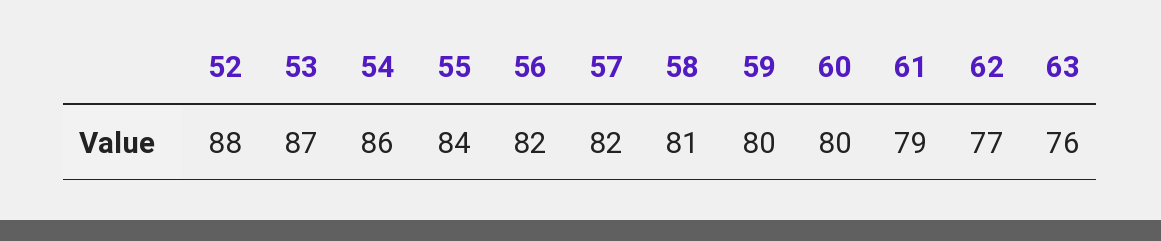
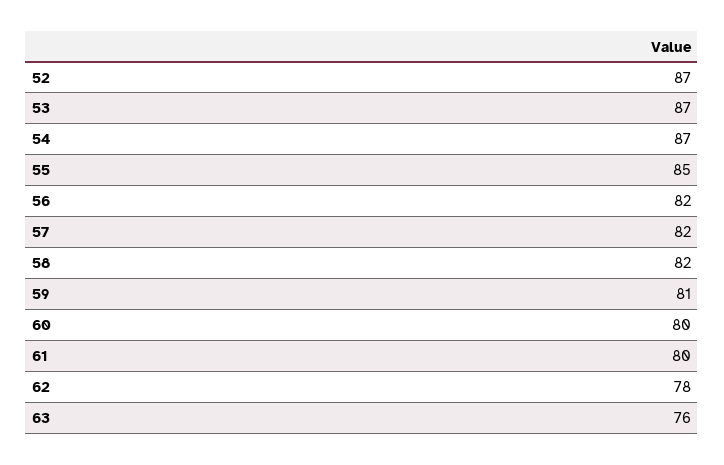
  {
-   "52": 88,
+   "52": 87,
    "53": 87,
-   "54": 86,
+   "54": 87,
-   "55": 84,
+   "55": 85,
    "56": 82,
    "57": 82,
-   "58": 81,
+   "58": 82,
-   "59": 80,
+   "59": 81,
    "60": 80,
-   "61": 79,
+   "61": 80,
-   "62": 77,
+   "62": 78,
    "63": 76
  }

